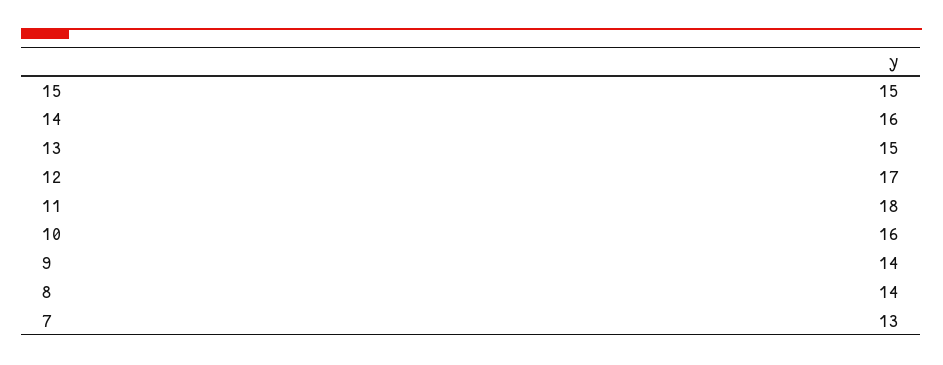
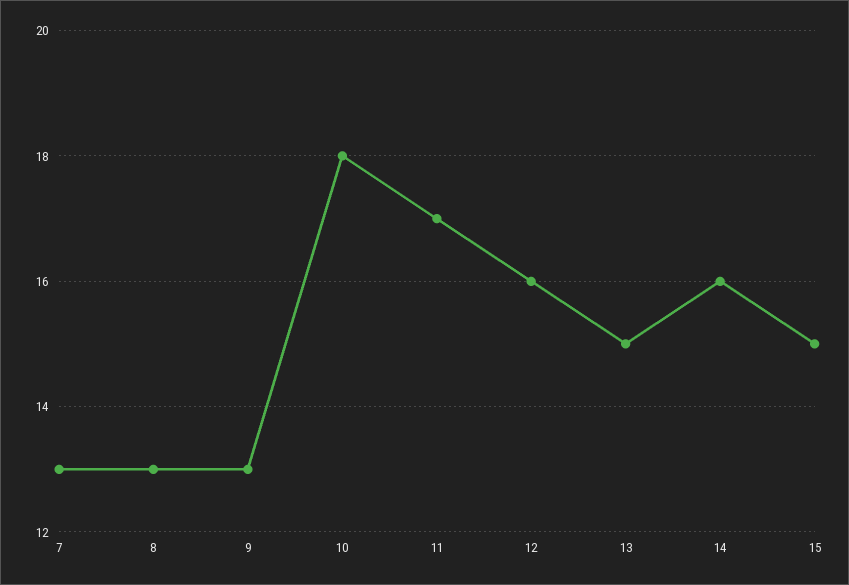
  {
    "15": 15,
    "14": 16,
    "13": 15,
-   "12": 17,
+   "12": 16,
-   "11": 18,
+   "11": 17,
-   "10": 16,
+   "10": 18,
-   "9": 14,
+   "9": 13,
-   "8": 14,
+   "8": 13,
    "7": 13
  }

